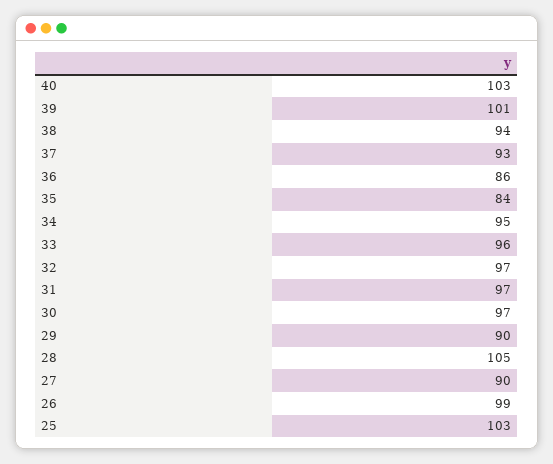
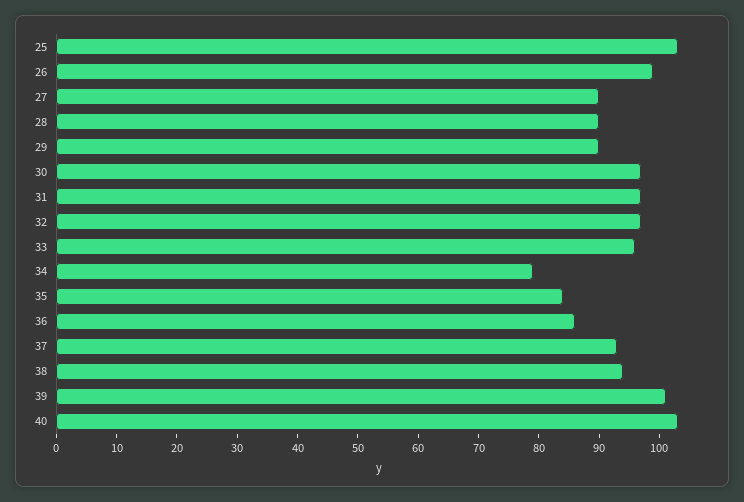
  {
    "40": 103,
    "39": 101,
    "38": 94,
    "37": 93,
    "36": 86,
    "35": 84,
-   "34": 95,
+   "34": 80,
    "33": 96,
    "32": 97,
    "31": 97,
    "30": 97,
    "29": 90,
-   "28": 105,
+   "28": 90,
    "27": 90,
    "26": 99,
    "25": 103
  }

